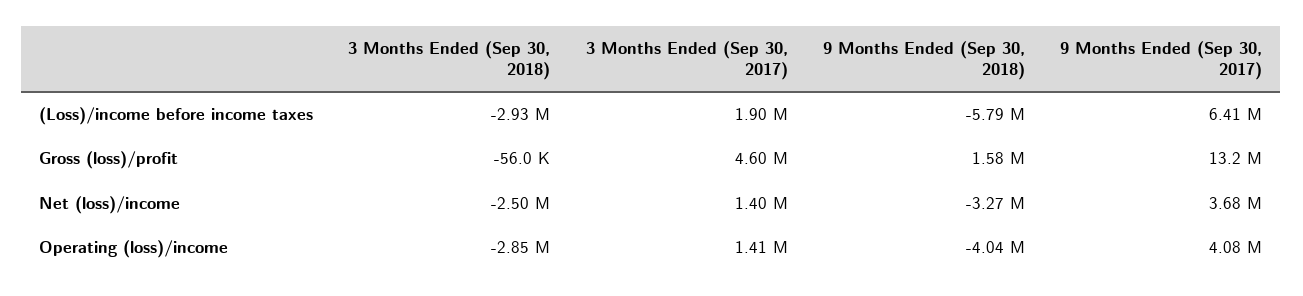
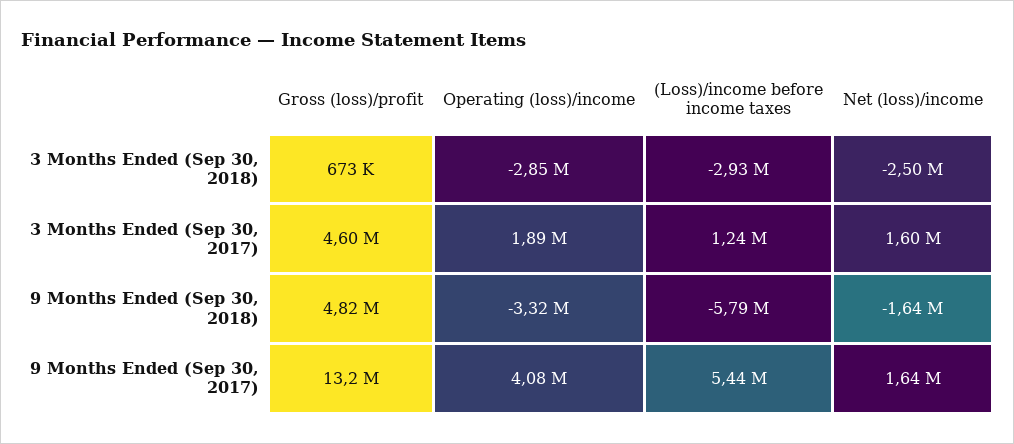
  {
    "3 Months Ended (Sep 30, 2018)": {
      "(Loss)/income before income taxes": -2930000,
-     "Gross (loss)/profit": -56000,
+     "Gross (loss)/profit": 673000,
      "Net (loss)/income": -2500000,
      "Operating (loss)/income": -2850000
    },
    "3 Months Ended (Sep 30, 2017)": {
-     "(Loss)/income before income taxes": 1900000,
+     "(Loss)/income before income taxes": 1240000,
      "Gross (loss)/profit": 4600000,
-     "Net (loss)/income": 1400000,
+     "Net (loss)/income": 1600000,
-     "Operating (loss)/income": 1410000
+     "Operating (loss)/income": 1890000
    },
    "9 Months Ended (Sep 30, 2018)": {
      "(Loss)/income before income taxes": -5790000,
-     "Gross (loss)/profit": 1580000,
+     "Gross (loss)/profit": 4820000,
-     "Net (loss)/income": -3270000,
+     "Net (loss)/income": -1640000,
-     "Operating (loss)/income": -4040000
+     "Operating (loss)/income": -3320000
    },
    "9 Months Ended (Sep 30, 2017)": {
-     "(Loss)/income before income taxes": 6410000,
+     "(Loss)/income before income taxes": 5440000,
      "Gross (loss)/profit": 13200000,
-     "Net (loss)/income": 3680000,
+     "Net (loss)/income": 1640000,
      "Operating (loss)/income": 4080000
    }
  }

